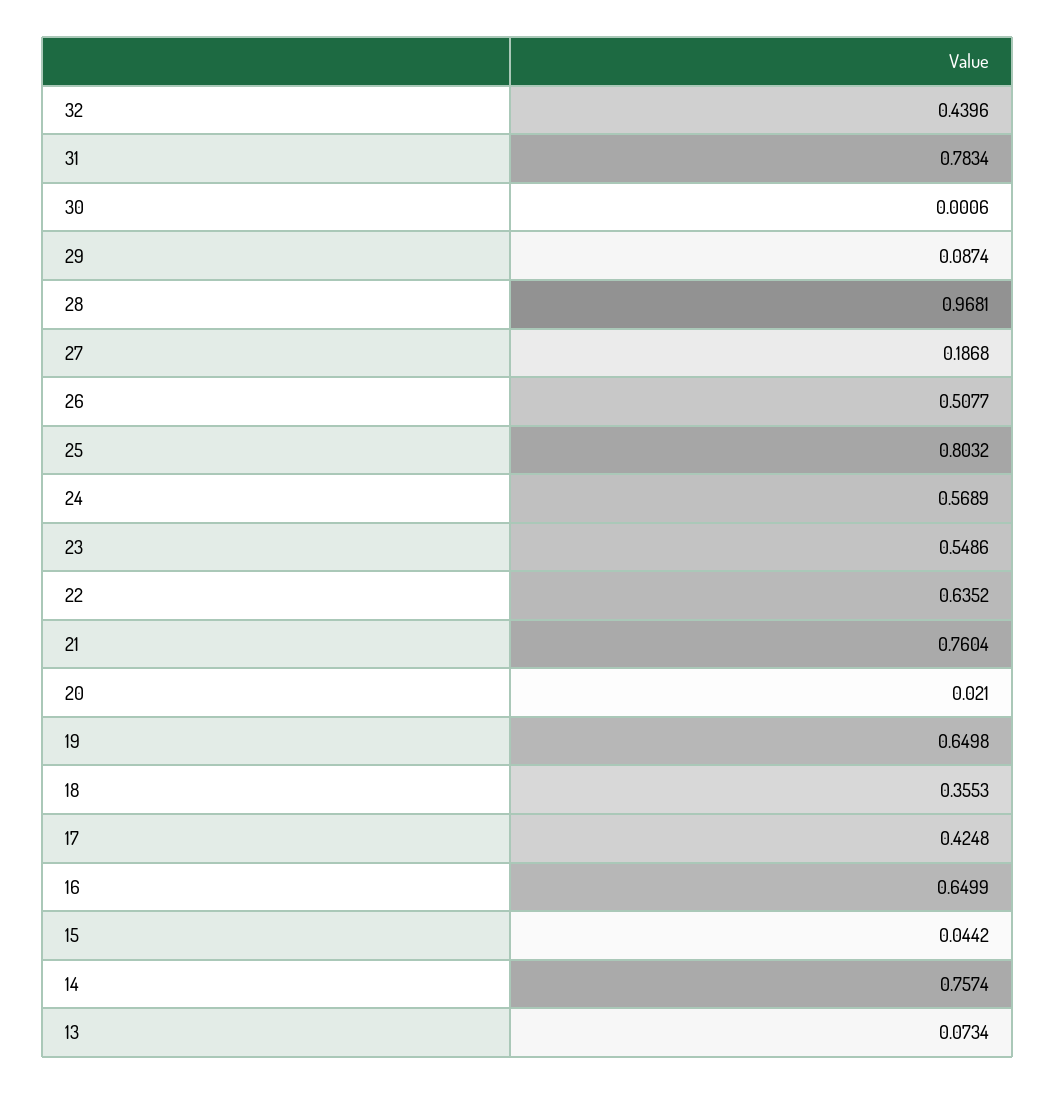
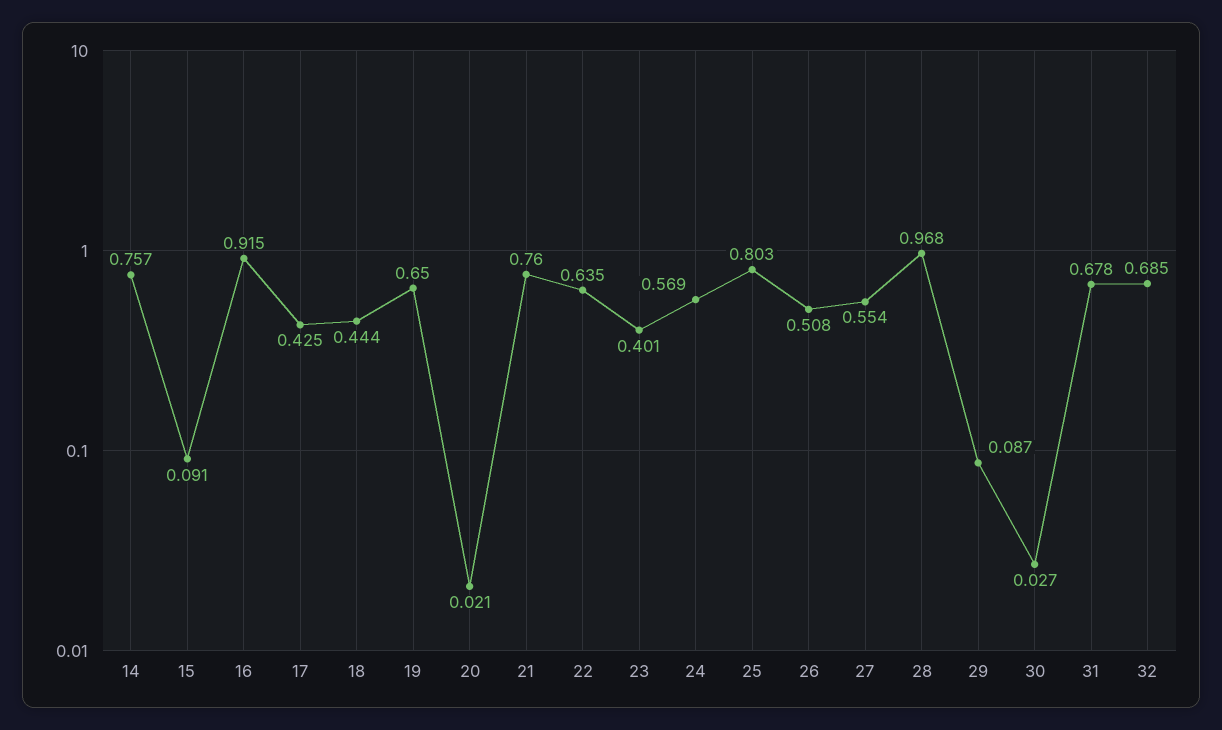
  {
-   "32": 0.4396,
+   "32": 0.685,
-   "31": 0.7834,
+   "31": 0.678,
-   "30": 0.0006,
+   "30": 0.027,
    "29": 0.0874,
    "28": 0.9681,
-   "27": 0.1868,
+   "27": 0.554,
    "26": 0.5077,
    "25": 0.8032,
    "24": 0.5689,
-   "23": 0.5486,
+   "23": 0.401,
    "22": 0.6352,
    "21": 0.7604,
    "20": 0.021,
    "19": 0.6498,
-   "18": 0.3553,
+   "18": 0.444,
    "17": 0.4248,
-   "16": 0.6499,
+   "16": 0.915,
-   "15": 0.0442,
+   "15": 0.091,
-   "14": 0.7574,
+   "14": 0.7574
-   "13": 0.0734
  }

